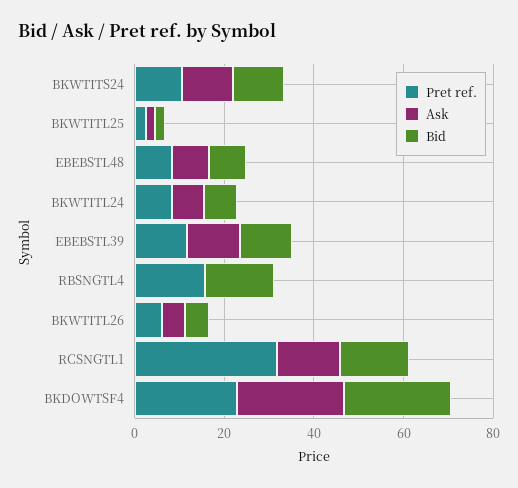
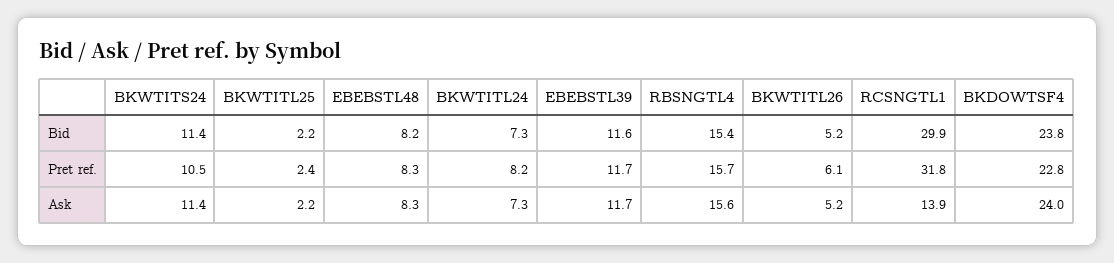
  {
    "Pret ref.": {
      "BKWTITS24": 10.5,
      "BKWTITL25": 2.4,
      "EBEBSTL48": 8.3,
      "BKWTITL24": 8.2,
      "EBEBSTL39": 11.7,
      "RBSNGTL4": 15.7,
      "BKWTITL26": 6.1,
      "RCSNGTL1": 31.8,
      "BKDOWTSF4": 22.8
    },
    "Ask": {
      "BKWTITS24": 11.4,
      "BKWTITL25": 2.2,
      "EBEBSTL48": 8.3,
      "BKWTITL24": 7.3,
      "EBEBSTL39": 11.7,
-     "RBSNGTL4": 0,
+     "RBSNGTL4": 15.6,
      "BKWTITL26": 5.2,
      "RCSNGTL1": 13.9,
      "BKDOWTSF4": 24
    },
    "Bid": {
      "BKWTITS24": 11.4,
      "BKWTITL25": 2.2,
      "EBEBSTL48": 8.2,
      "BKWTITL24": 7.3,
      "EBEBSTL39": 11.6,
      "RBSNGTL4": 15.4,
      "BKWTITL26": 5.2,
-     "RCSNGTL1": 15,
+     "RCSNGTL1": 29.9,
      "BKDOWTSF4": 23.8
    }
  }

